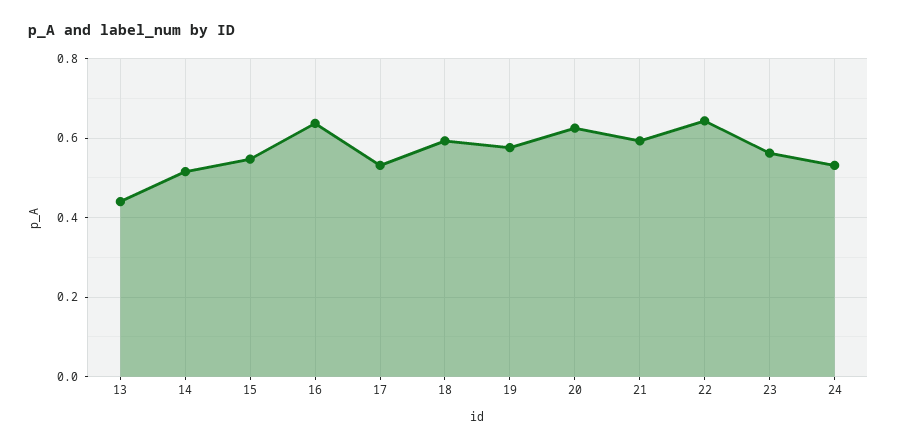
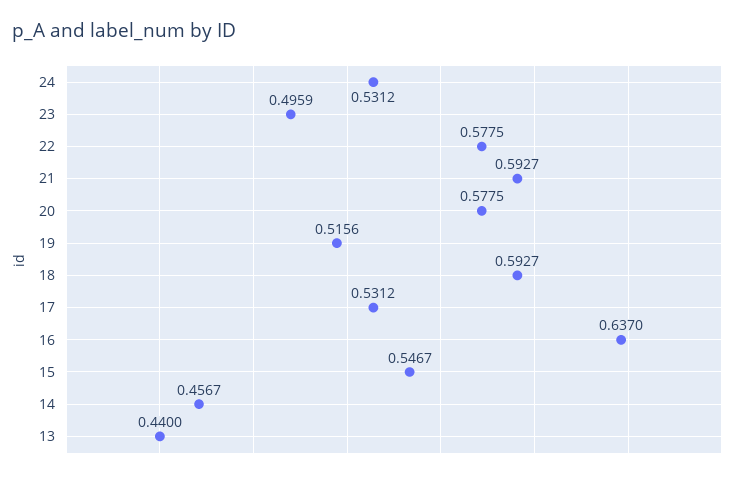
  {
    "13": 0.44,
-   "14": 0.52,
+   "14": 0.4567,
    "15": 0.5467,
    "16": 0.637,
    "17": 0.5312,
    "18": 0.5927,
-   "19": 0.58,
+   "19": 0.5156,
-   "20": 0.62,
+   "20": 0.5775,
    "21": 0.5927,
-   "22": 0.64,
+   "22": 0.5775,
-   "23": 0.56,
+   "23": 0.4959,
    "24": 0.5312
  }

